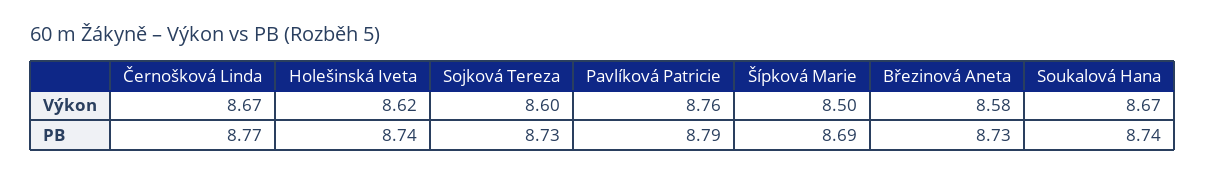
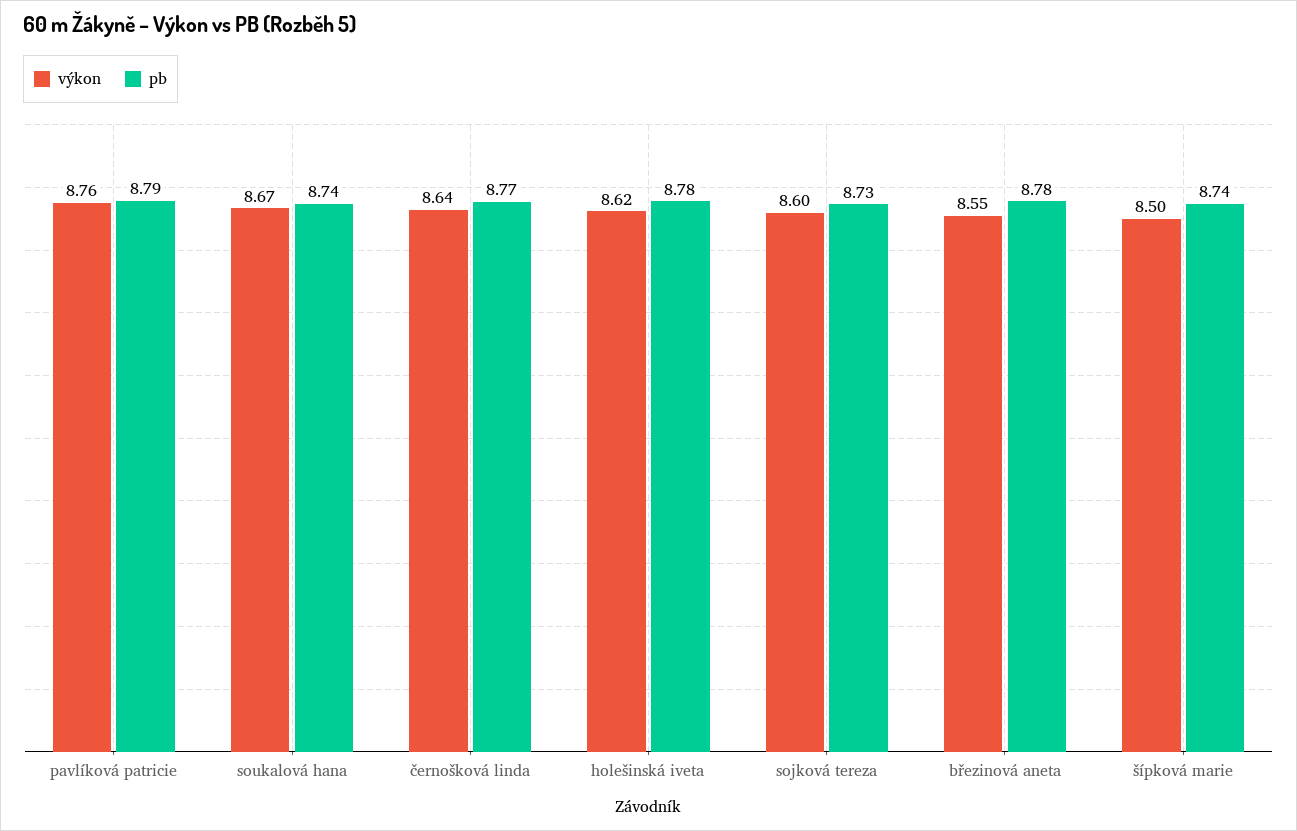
  {
    "Výkon": {
-     "Černošková Linda": 8.67,
+     "Černošková Linda": 8.64,
      "Holešinská Iveta": 8.62,
      "Sojková Tereza": 8.6,
      "Pavlíková Patricie": 8.76,
      "Šípková Marie": 8.5,
-     "Březinová Aneta": 8.58,
+     "Březinová Aneta": 8.55,
      "Soukalová Hana": 8.67
    },
    "PB": {
      "Černošková Linda": 8.77,
-     "Holešinská Iveta": 8.74,
+     "Holešinská Iveta": 8.78,
      "Sojková Tereza": 8.73,
      "Pavlíková Patricie": 8.79,
-     "Šípková Marie": 8.69,
+     "Šípková Marie": 8.74,
-     "Březinová Aneta": 8.73,
+     "Březinová Aneta": 8.78,
      "Soukalová Hana": 8.74
    }
  }

